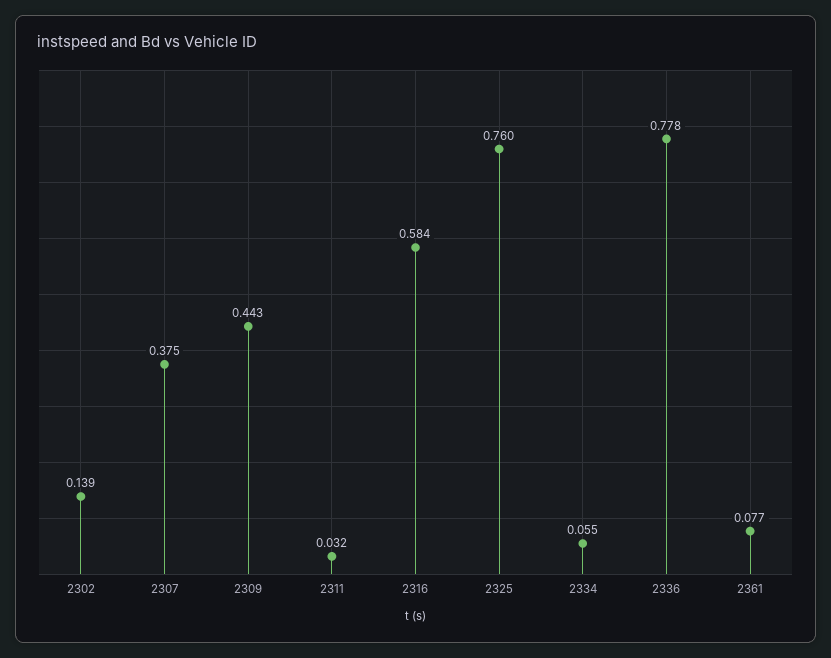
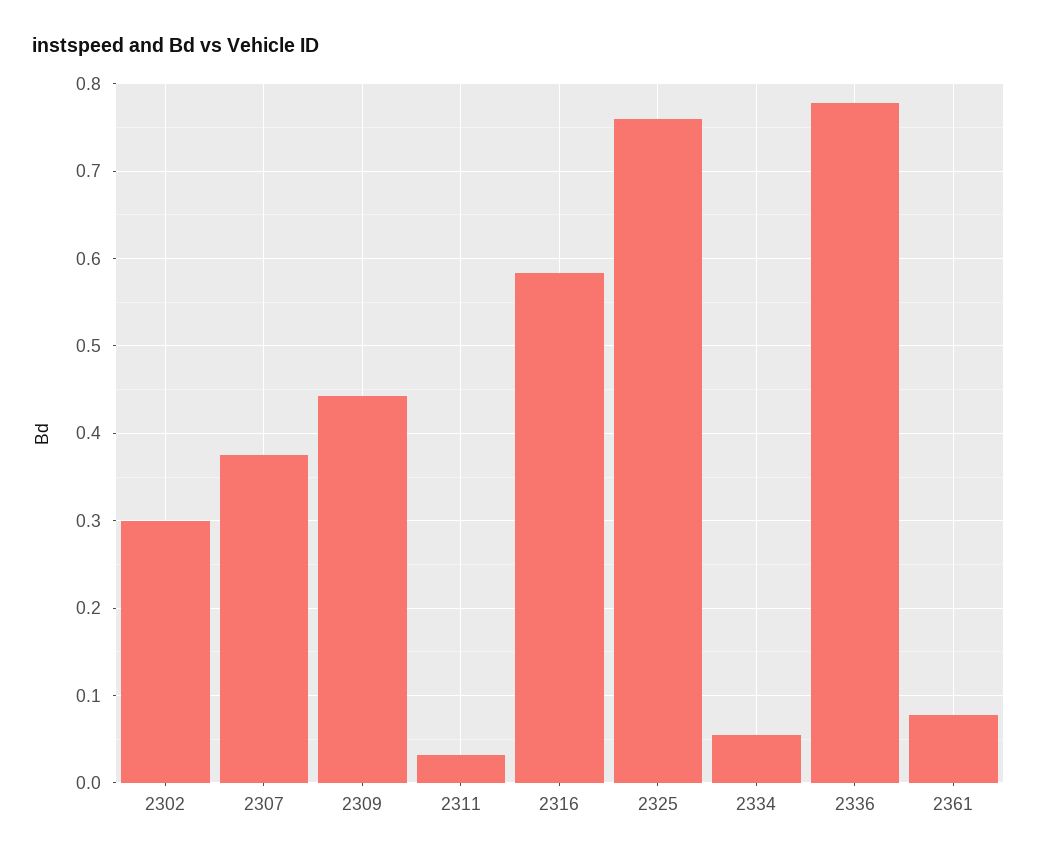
  {
-   "2302": 0.139,
+   "2302": 0.3,
    "2307": 0.375,
    "2309": 0.443,
    "2311": 0.032,
    "2316": 0.584,
    "2325": 0.76,
    "2334": 0.055,
    "2336": 0.778,
    "2361": 0.077
  }

